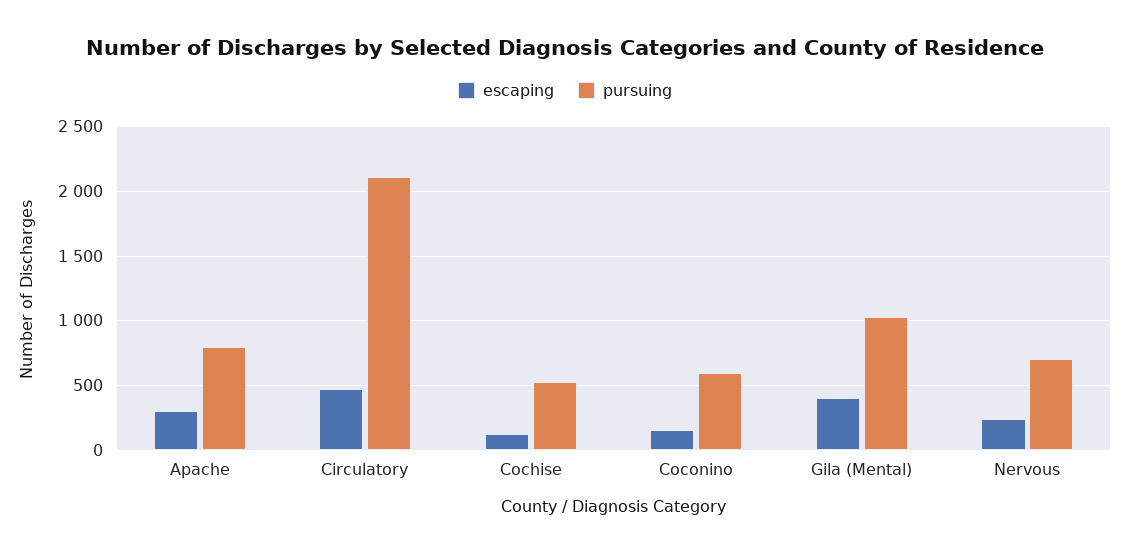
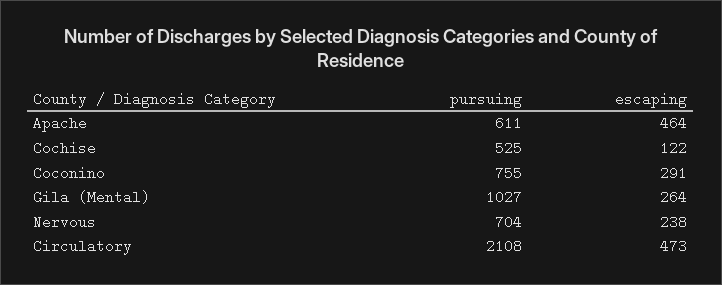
  {
    "escaping": {
-     "Apache": 300,
+     "Apache": 464,
      "Circulatory": 473,
      "Cochise": 122,
-     "Coconino": 150,
+     "Coconino": 291,
-     "Gila (Mental)": 400,
+     "Gila (Mental)": 264,
      "Nervous": 238
    },
    "pursuing": {
-     "Apache": 800,
+     "Apache": 611,
      "Circulatory": 2108,
      "Cochise": 525,
-     "Coconino": 600,
+     "Coconino": 755,
      "Gila (Mental)": 1027,
      "Nervous": 704
    }
  }

